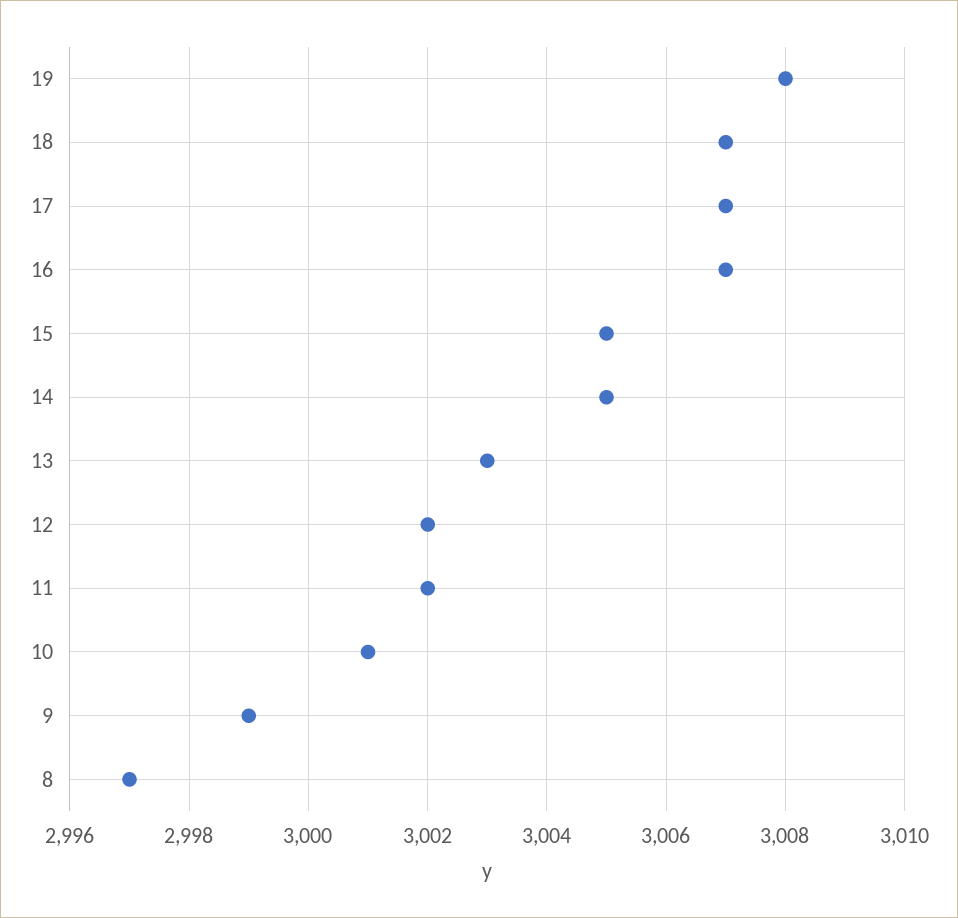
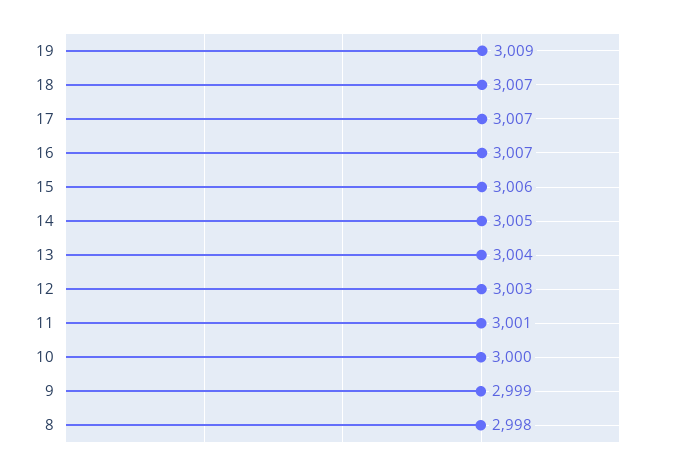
  {
-   "19": 3008,
+   "19": 3009,
    "18": 3007,
    "17": 3007,
    "16": 3007,
-   "15": 3005,
+   "15": 3006,
    "14": 3005,
-   "13": 3003,
+   "13": 3004,
-   "12": 3002,
+   "12": 3003,
-   "11": 3002,
+   "11": 3001,
-   "10": 3001,
+   "10": 3000,
    "9": 2999,
-   "8": 2997
+   "8": 2998
  }

